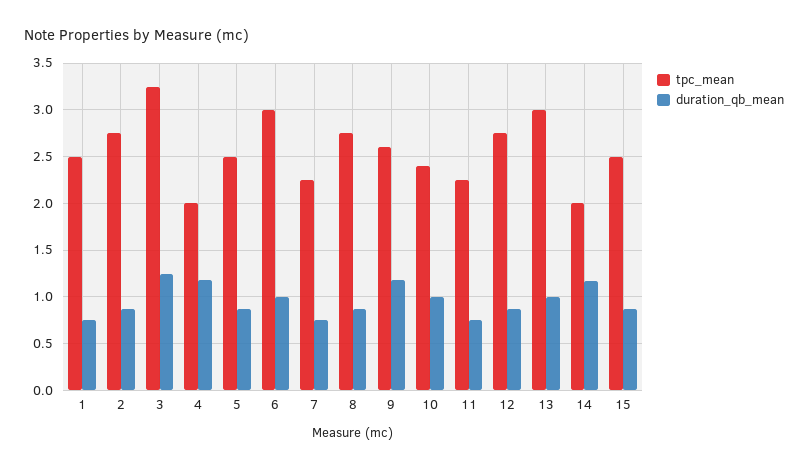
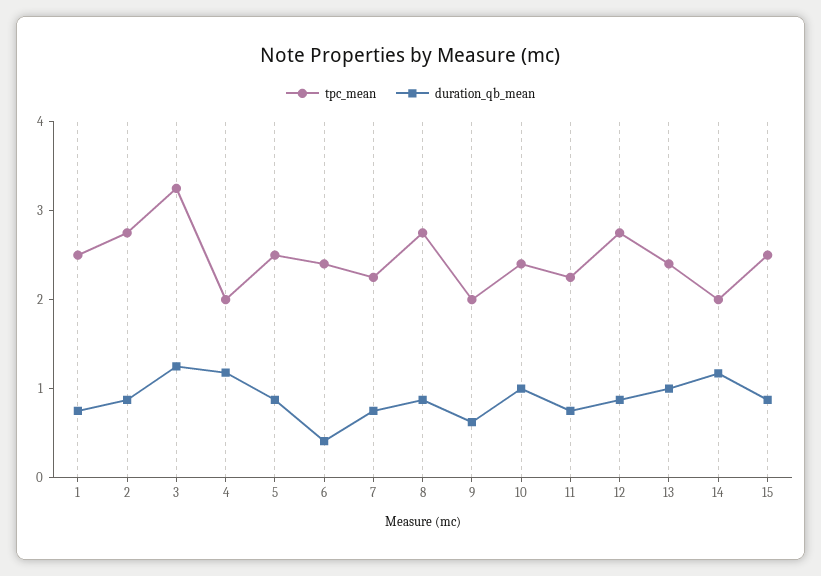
  {
    "tpc_mean": {
      "1": 2.5,
      "2": 2.8,
      "3": 3.3,
      "4": 2,
      "5": 2.5,
-     "6": 3,
+     "6": 2.4,
      "7": 2.3,
      "8": 2.8,
-     "9": 2.6,
+     "9": 2,
      "10": 2.4,
      "11": 2.3,
      "12": 2.8,
-     "13": 3,
+     "13": 2.4,
      "14": 2,
      "15": 2.5
    },
    "duration_qb_mean": {
      "1": 0.8,
      "2": 0.9,
      "3": 1.3,
      "4": 1.2,
      "5": 0.9,
-     "6": 1,
+     "6": 0.4,
      "7": 0.8,
      "8": 0.9,
-     "9": 1.2,
+     "9": 0.6,
      "10": 1,
      "11": 0.8,
      "12": 0.9,
      "13": 1,
      "14": 1.2,
      "15": 0.9
    }
  }

